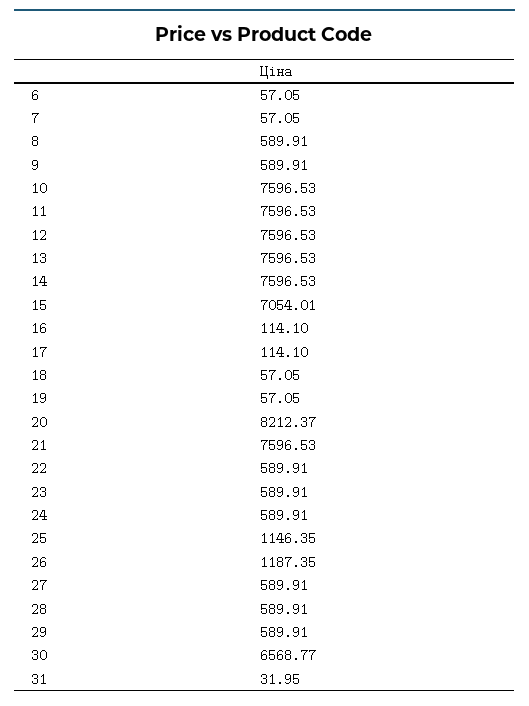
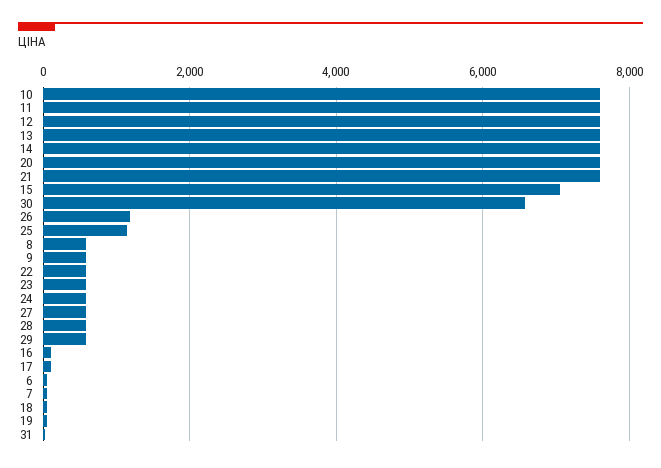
  {
    "6": 57.05,
    "7": 57.05,
    "8": 589.91,
    "9": 589.91,
    "10": 7596.53,
    "11": 7596.53,
    "12": 7596.53,
    "13": 7596.53,
    "14": 7596.53,
    "15": 7054.01,
    "16": 114.1,
    "17": 114.1,
    "18": 57.05,
    "19": 57.05,
-   "20": 8212.37,
+   "20": 7600,
    "21": 7596.53,
    "22": 589.91,
    "23": 589.91,
    "24": 589.91,
    "25": 1146.35,
    "26": 1187.35,
    "27": 589.91,
    "28": 589.91,
    "29": 589.91,
    "30": 6568.77,
    "31": 31.95
  }

